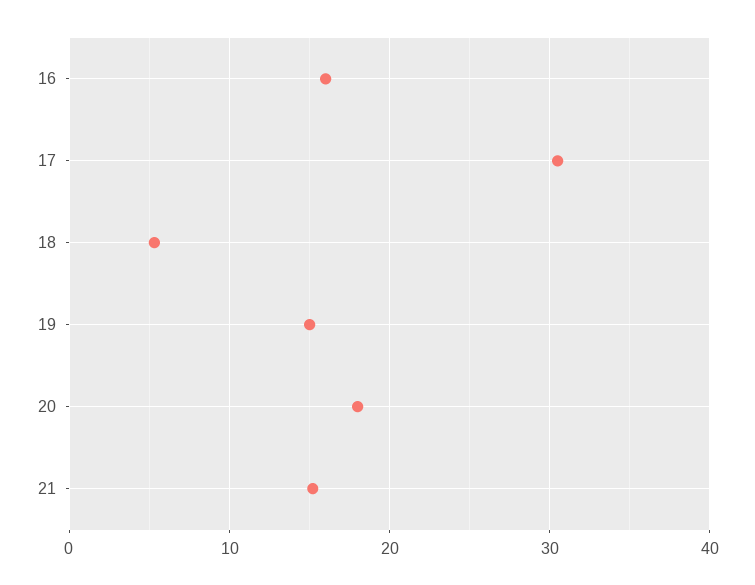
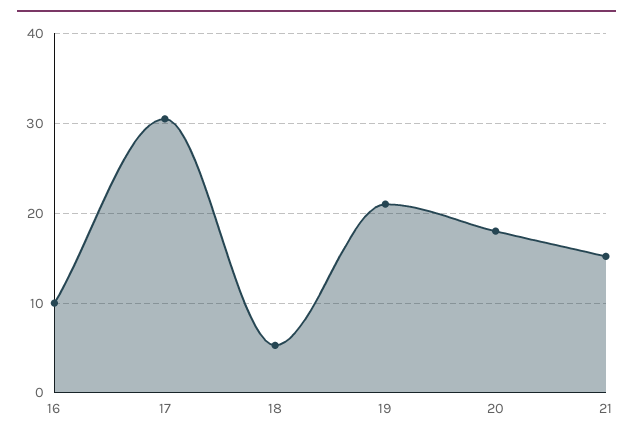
  {
-   "16": 16,
+   "16": 10,
    "17": 31,
    "18": 5,
-   "19": 15,
+   "19": 21,
    "20": 18,
    "21": 15
  }

